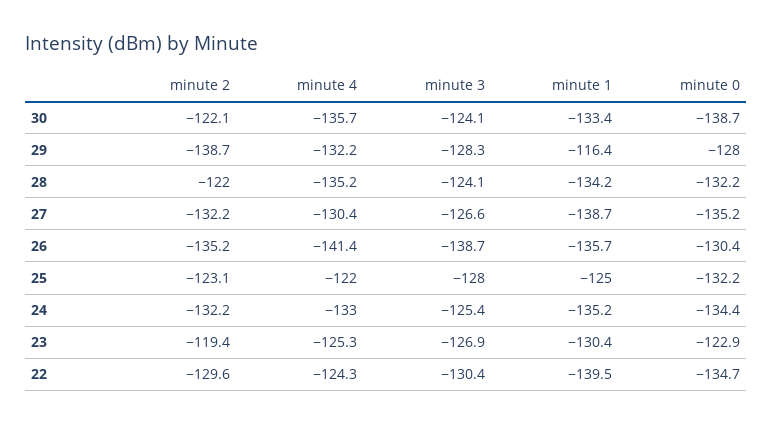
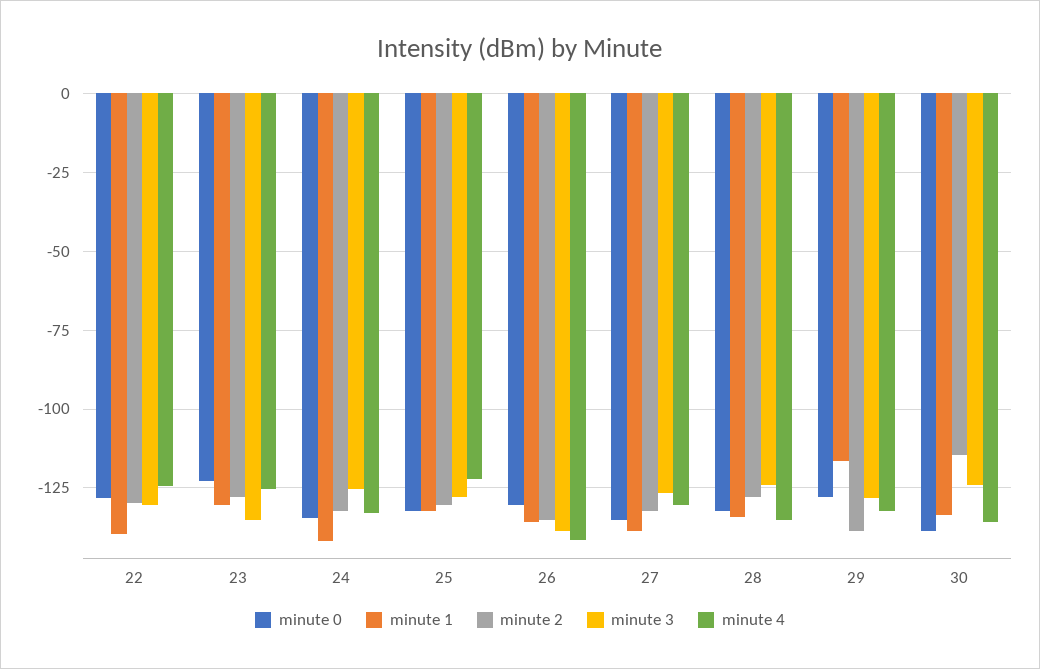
  {
    "minute 2": {
-     "30": -122.1,
+     "30": -115,
      "29": -138.7,
-     "28": -122,
+     "28": -127.5,
      "27": -132.2,
      "26": -135.2,
-     "25": -123.1,
+     "25": -130,
      "24": -132.2,
-     "23": -119.4,
+     "23": -127.5,
      "22": -129.6
    },
    "minute 4": {
      "30": -135.7,
      "29": -132.2,
      "28": -135.2,
      "27": -130.4,
      "26": -141.4,
      "25": -122,
      "24": -133,
      "23": -125.3,
      "22": -124.3
    },
    "minute 3": {
      "30": -124.1,
      "29": -128.3,
      "28": -124.1,
      "27": -126.6,
      "26": -138.7,
      "25": -128,
      "24": -125.4,
-     "23": -126.9,
+     "23": -135,
      "22": -130.4
    },
    "minute 1": {
      "30": -133.4,
      "29": -116.4,
      "28": -134.2,
      "27": -138.7,
      "26": -135.7,
-     "25": -125,
+     "25": -132.5,
-     "24": -135.2,
+     "24": -142.5,
      "23": -130.4,
      "22": -139.5
    },
    "minute 0": {
      "30": -138.7,
      "29": -128,
      "28": -132.2,
      "27": -135.2,
      "26": -130.4,
      "25": -132.2,
      "24": -134.4,
      "23": -122.9,
-     "22": -134.7
+     "22": -127.5
    }
  }

